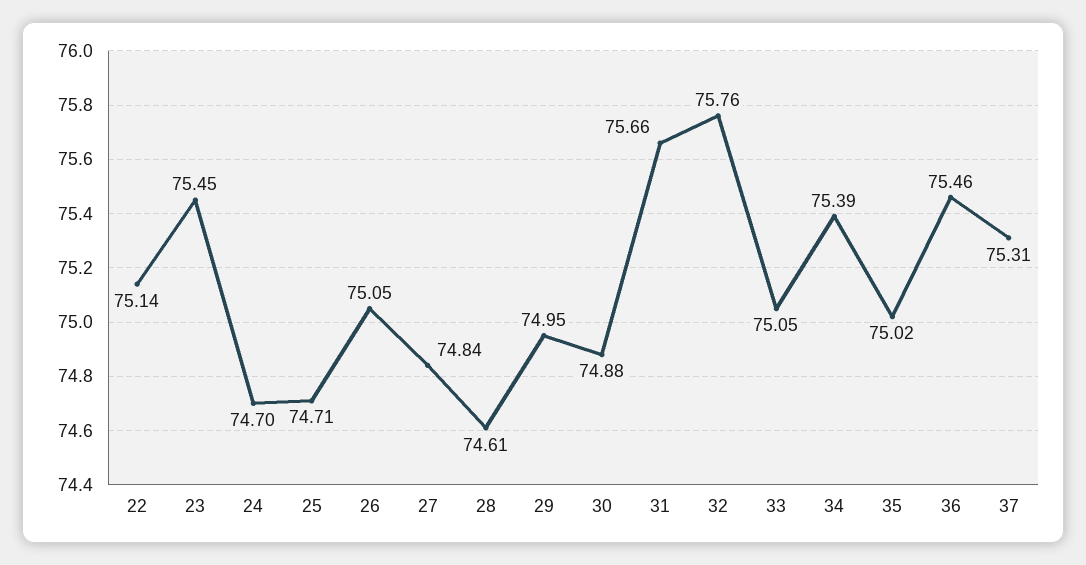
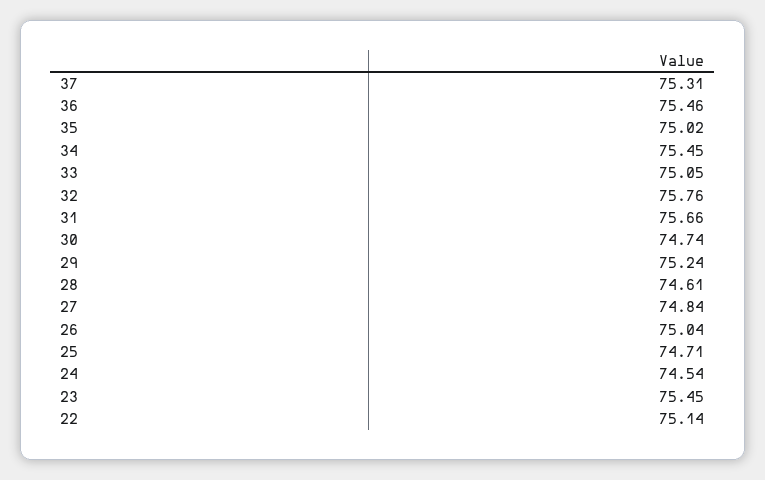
  {
    "22": 75.14,
    "23": 75.45,
-   "24": 74.7,
+   "24": 74.54,
    "25": 74.71,
-   "26": 75.05,
+   "26": 75.04,
    "27": 74.84,
    "28": 74.61,
-   "29": 74.95,
+   "29": 75.24,
-   "30": 74.88,
+   "30": 74.74,
    "31": 75.66,
    "32": 75.76,
    "33": 75.05,
-   "34": 75.39,
+   "34": 75.45,
    "35": 75.02,
    "36": 75.46,
    "37": 75.31
  }

